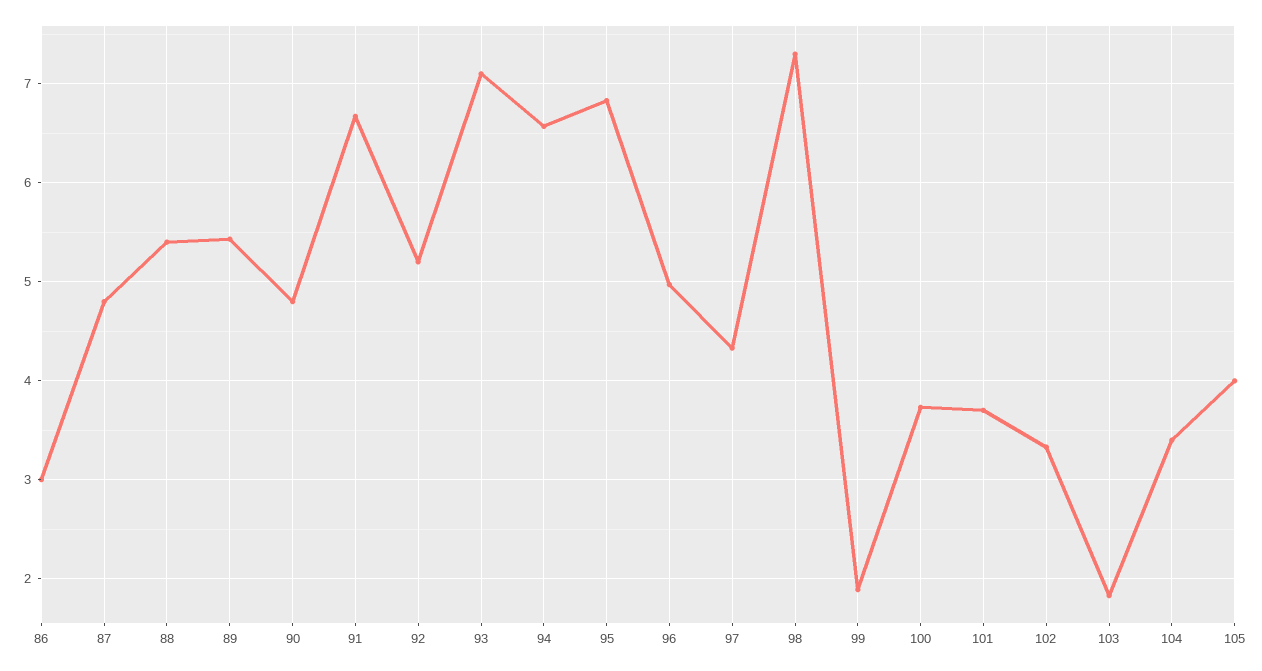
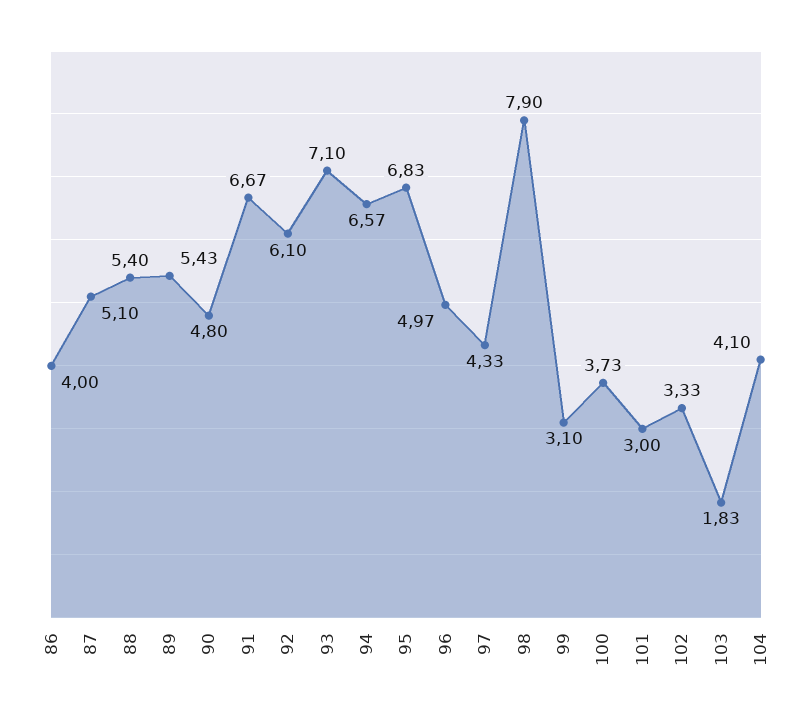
  {
-   "86": 3,
+   "86": 4,
-   "87": 4.8,
+   "87": 5.1,
    "88": 5.4,
    "89": 5.43,
    "90": 4.8,
    "91": 6.67,
-   "92": 5.2,
+   "92": 6.1,
    "93": 7.1,
    "94": 6.57,
    "95": 6.83,
    "96": 4.97,
    "97": 4.33,
-   "98": 7.3,
+   "98": 7.9,
-   "99": 1.9,
+   "99": 3.1,
    "100": 3.73,
-   "101": 3.7,
+   "101": 3,
    "102": 3.33,
    "103": 1.83,
-   "104": 3.4,
+   "104": 4.1
-   "105": 4
  }

